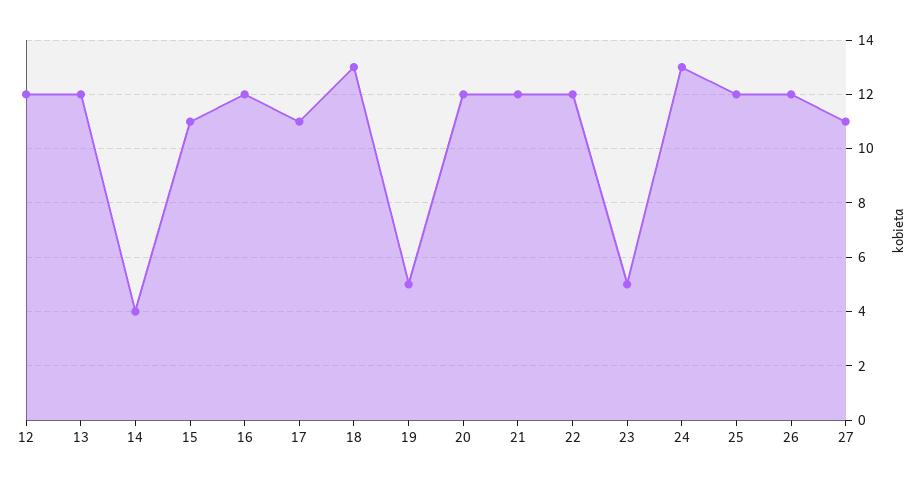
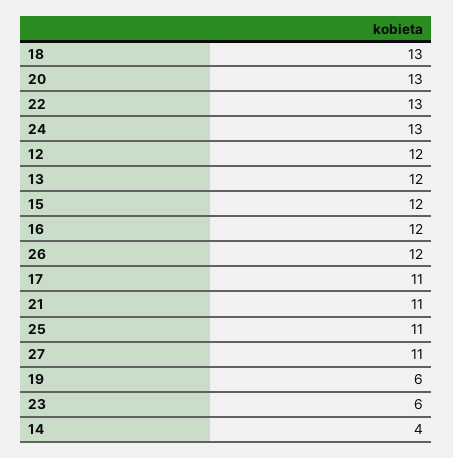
  {
    "12": 12,
    "13": 12,
    "14": 4,
-   "15": 11,
+   "15": 12,
    "16": 12,
    "17": 11,
    "18": 13,
-   "19": 5,
+   "19": 6,
-   "20": 12,
+   "20": 13,
-   "21": 12,
+   "21": 11,
-   "22": 12,
+   "22": 13,
-   "23": 5,
+   "23": 6,
    "24": 13,
-   "25": 12,
+   "25": 11,
    "26": 12,
    "27": 11
  }

